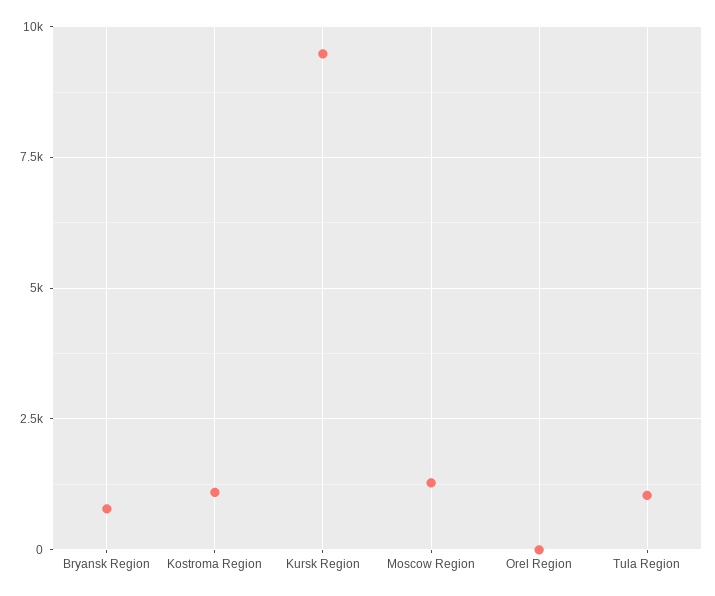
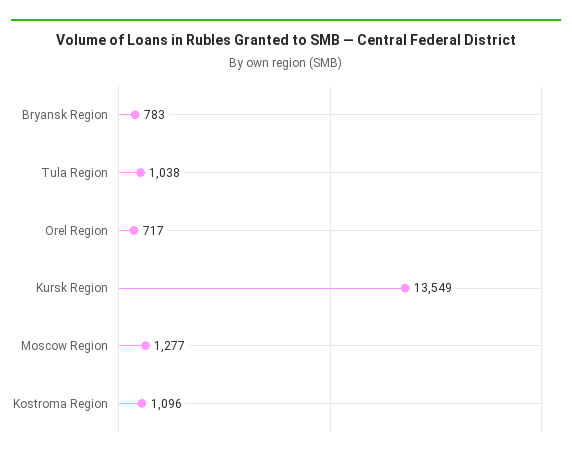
  {
    "Bryansk Region": 783,
    "Kostroma Region": 1096,
-   "Kursk Region": 9500,
+   "Kursk Region": 13549,
    "Moscow Region": 1277,
-   "Orel Region": 0,
+   "Orel Region": 717,
    "Tula Region": 1038
  }

